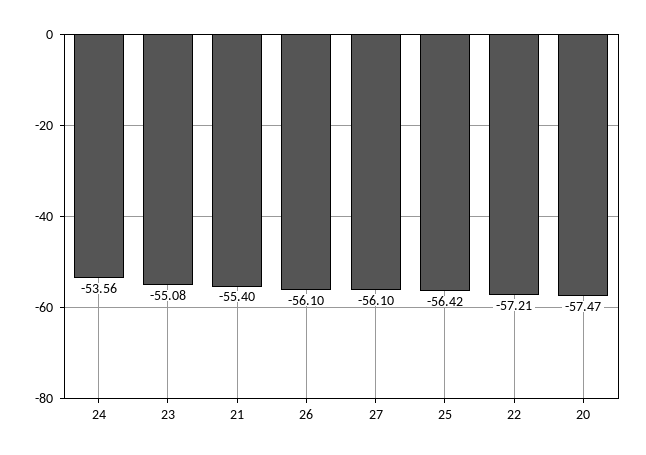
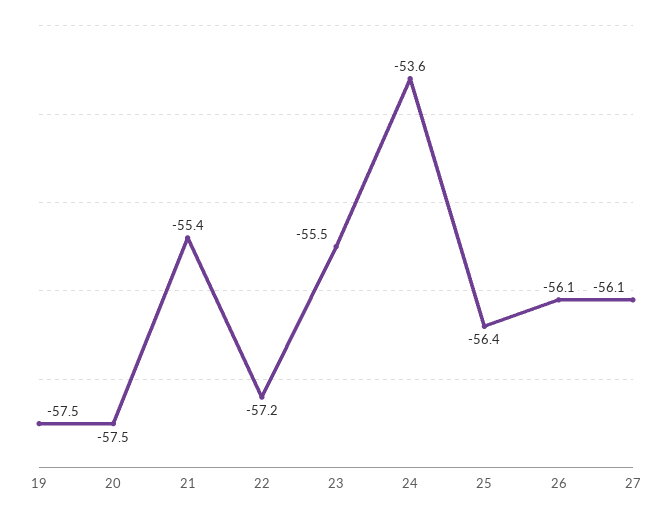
  {
    "24": -53.56,
-   "23": -55.08,
+   "23": -55.5,
    "21": -55.4,
    "26": -56.1,
    "27": -56.1,
    "25": -56.42,
    "22": -57.21,
-   "20": -57.47
+   "20": -57.47,
+   "19": -57.5
  }

